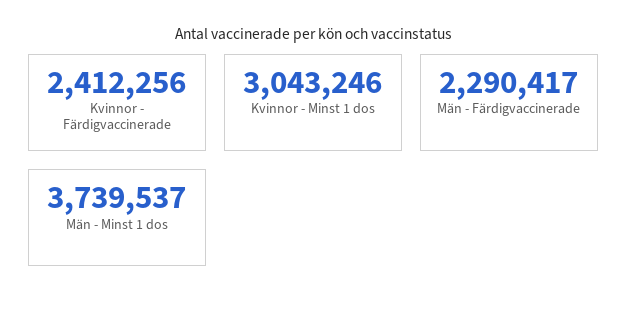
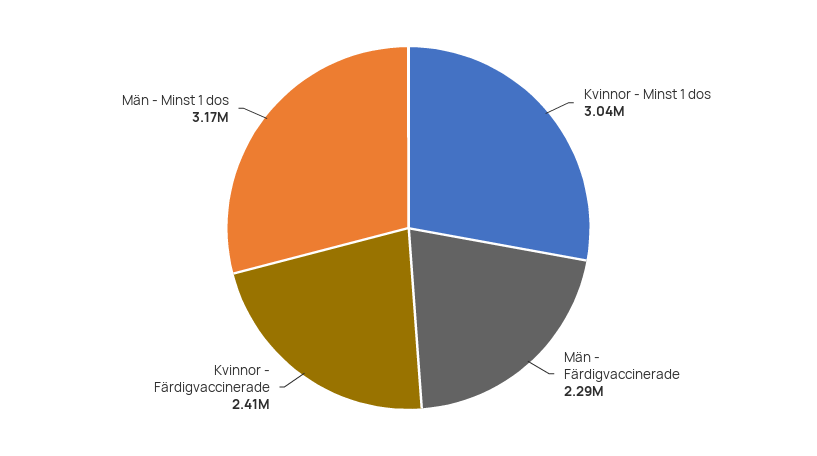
  {
    "Kvinnor - Färdigvaccinerade": 2412256,
    "Kvinnor - Minst 1 dos": 3043246,
    "Män - Färdigvaccinerade": 2290417,
-   "Män - Minst 1 dos": 3739537
+   "Män - Minst 1 dos": 3170000
  }

